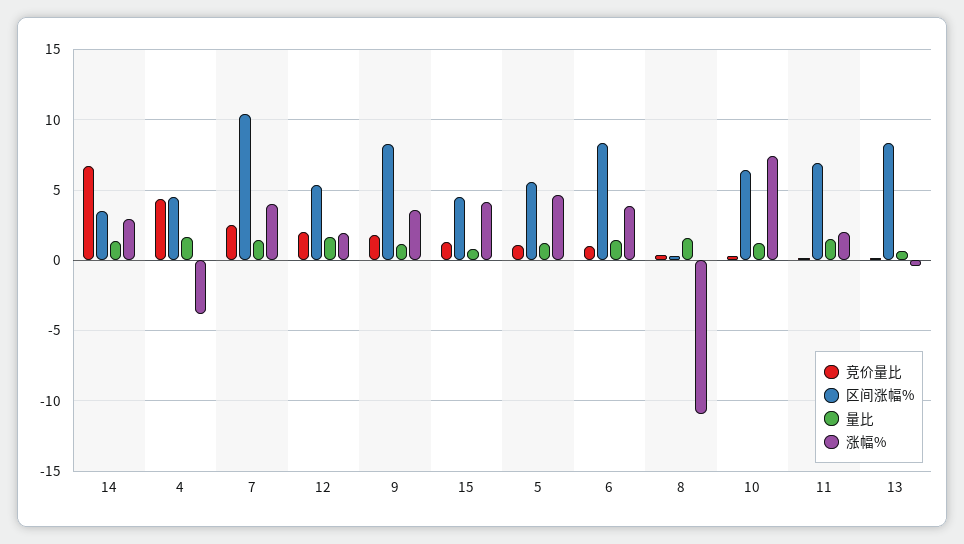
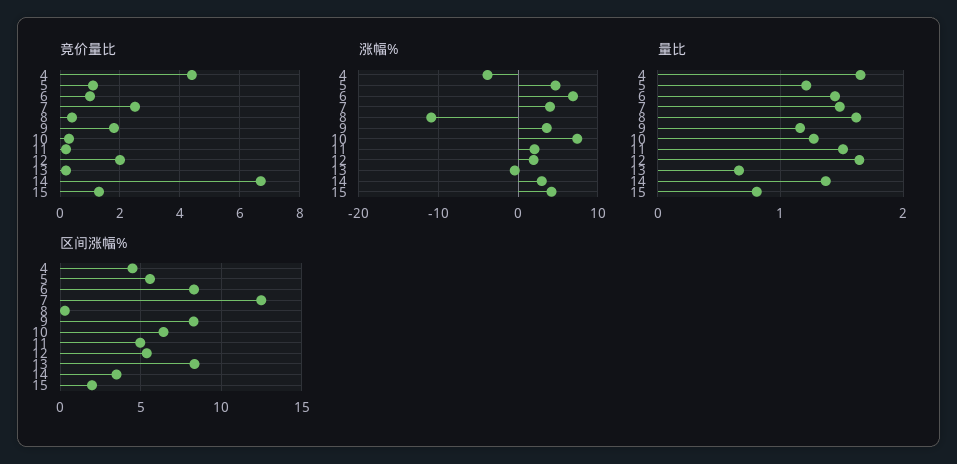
  {
    "竞价量比": {
      "14": 6.5,
      "4": 4.5,
      "7": 2.5,
      "12": 2,
      "9": 2,
      "15": 1.5,
      "5": 1,
      "6": 1,
      "8": 0.5,
      "10": 0.5,
      "11": 0,
      "13": 0
    },
    "区间涨幅%": {
      "14": 3.5,
      "4": 4.5,
-     "7": 10.5,
+     "7": 12.5,
      "12": 5.5,
      "9": 8.5,
-     "15": 4.5,
+     "15": 2,
      "5": 5.5,
      "6": 8.5,
      "8": 0.5,
      "10": 6.5,
-     "11": 7,
+     "11": 5,
      "13": 8.5
    },
    "量比": {
      "14": 1.4,
      "4": 1.7,
      "7": 1.5,
      "12": 1.6,
      "9": 1.2,
      "15": 0.8,
      "5": 1.2,
      "6": 1.4,
      "8": 1.6,
      "10": 1.3,
      "11": 1.5,
      "13": 0.7
    },
    "涨幅%": {
      "14": 3,
      "4": -4,
      "7": 4,
      "12": 2,
      "9": 3.5,
      "15": 4,
      "5": 4.5,
-     "6": 4,
+     "6": 7,
      "8": -11,
      "10": 7.5,
      "11": 2,
      "13": -0.5
    }
  }

